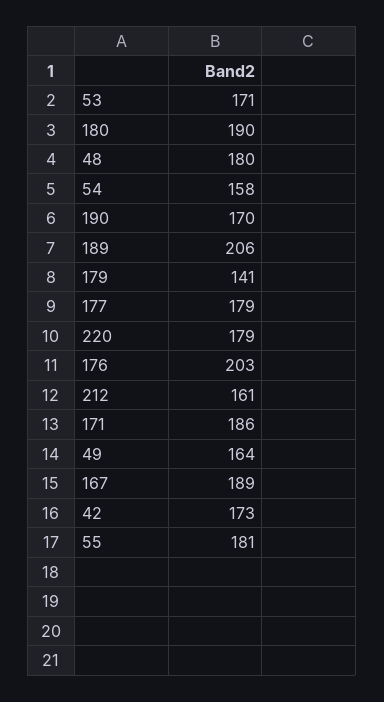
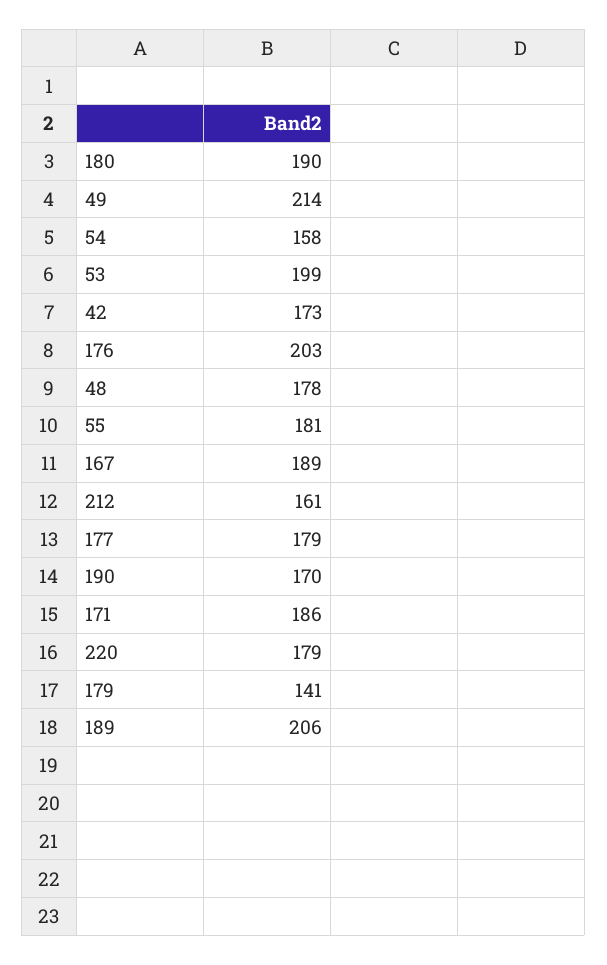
  {
-   "53": 171,
+   "53": 199,
    "180": 190,
-   "48": 180,
+   "48": 178,
    "54": 158,
    "190": 170,
    "189": 206,
    "179": 141,
    "177": 179,
    "220": 179,
    "176": 203,
    "212": 161,
    "171": 186,
-   "49": 164,
+   "49": 214,
    "167": 189,
    "42": 173,
    "55": 181
  }

